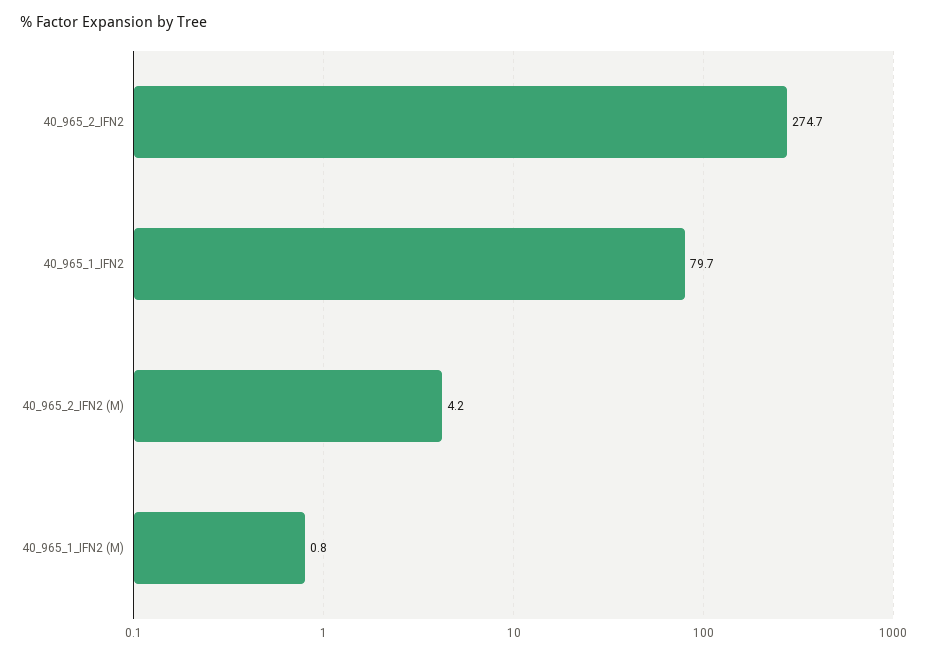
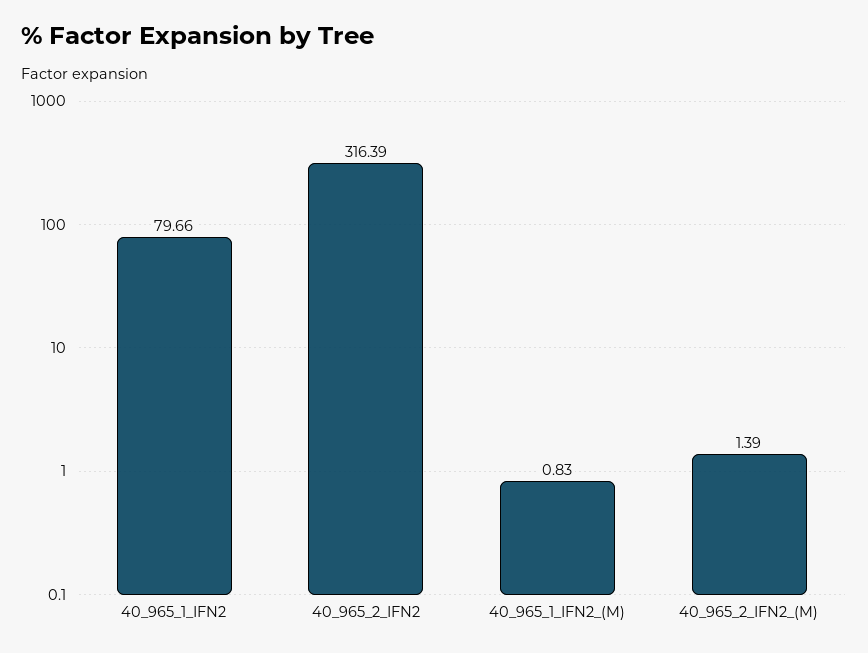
  {
-   "40_965_2_IFN2": 274.7,
+   "40_965_2_IFN2": 316.39,
    "40_965_1_IFN2": 79.66,
-   "40_965_2_IFN2 (M)": 4.2,
+   "40_965_2_IFN2 (M)": 1.39,
    "40_965_1_IFN2 (M)": 0.83
  }

